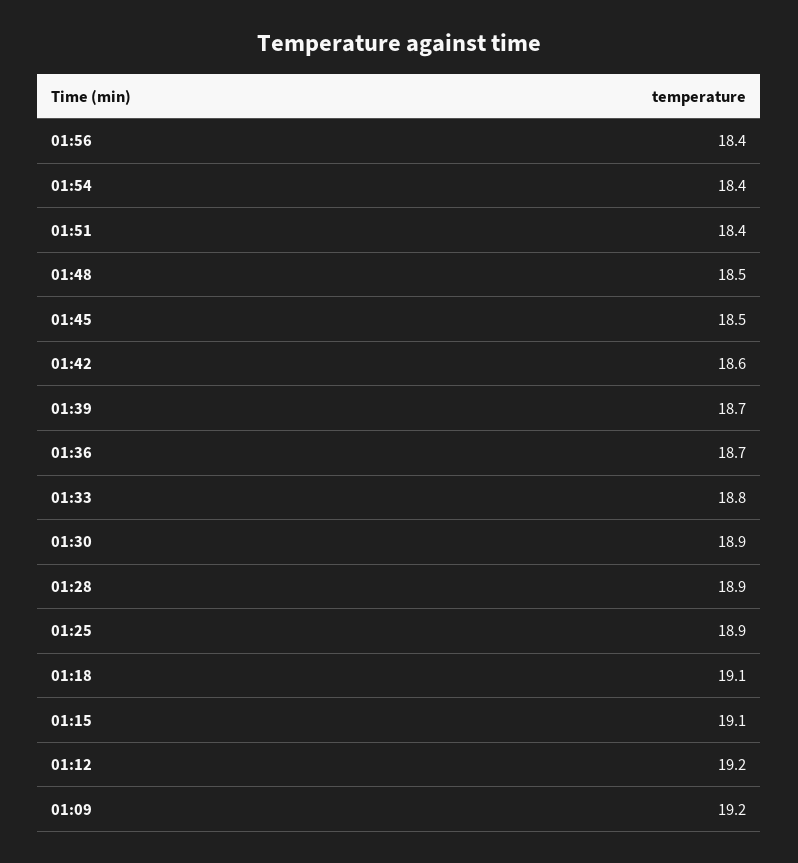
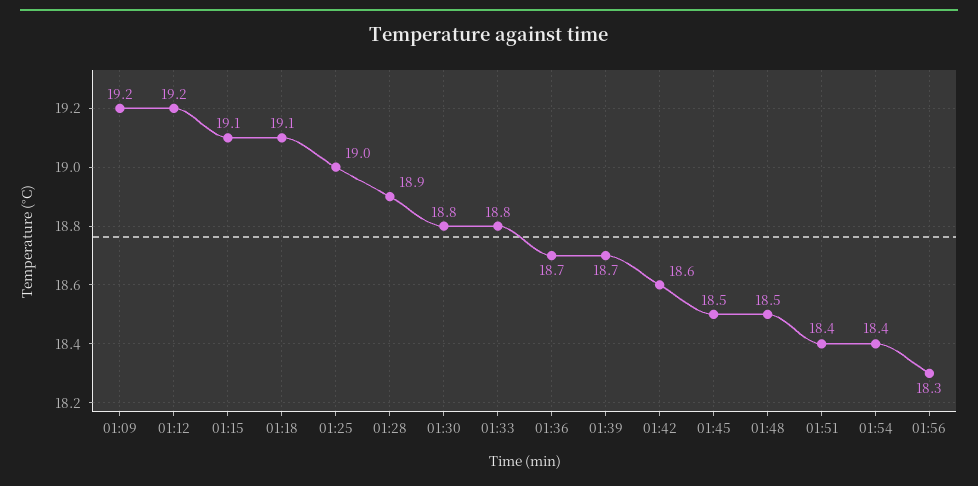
  {
-   "01:56": 18.4,
+   "01:56": 18.3,
    "01:54": 18.4,
    "01:51": 18.4,
    "01:48": 18.5,
    "01:45": 18.5,
    "01:42": 18.6,
    "01:39": 18.7,
    "01:36": 18.7,
    "01:33": 18.8,
-   "01:30": 18.9,
+   "01:30": 18.8,
    "01:28": 18.9,
-   "01:25": 18.9,
+   "01:25": 19,
    "01:18": 19.1,
    "01:15": 19.1,
    "01:12": 19.2,
    "01:09": 19.2
  }

